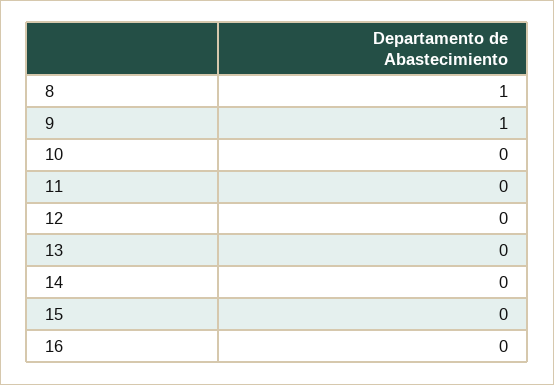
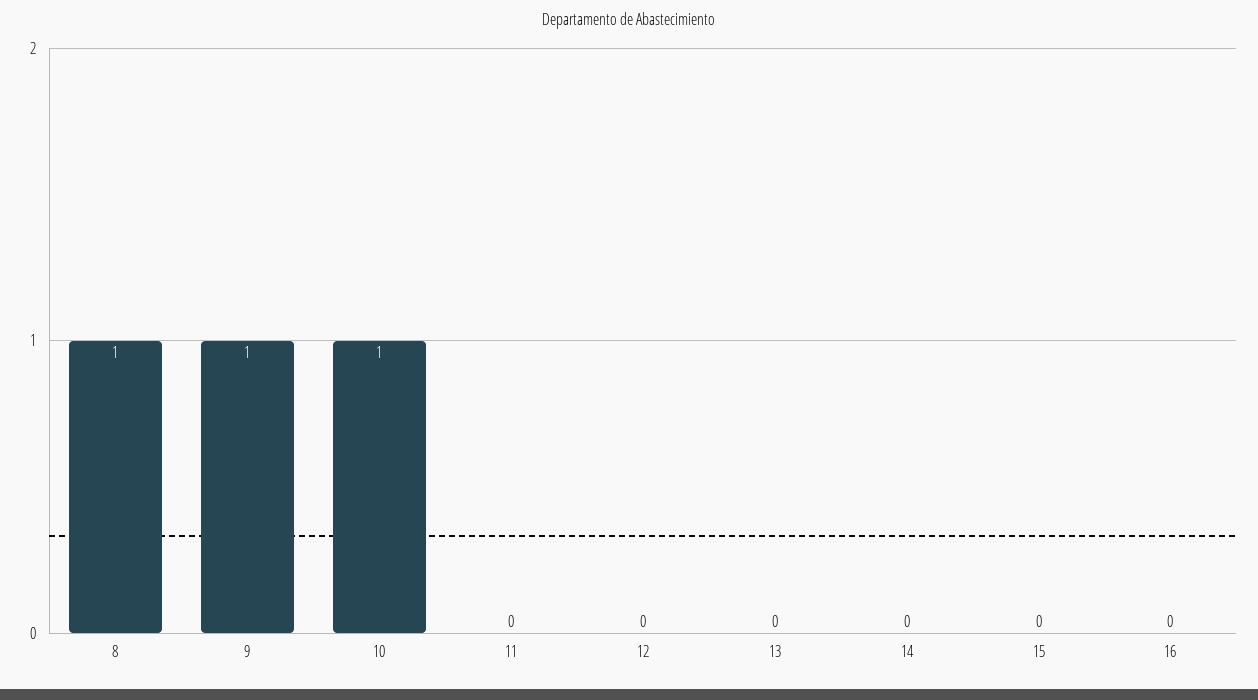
  {
    "8": 1,
    "9": 1,
-   "10": 0,
+   "10": 1,
    "11": 0,
    "12": 0,
    "13": 0,
    "14": 0,
    "15": 0,
    "16": 0
  }

